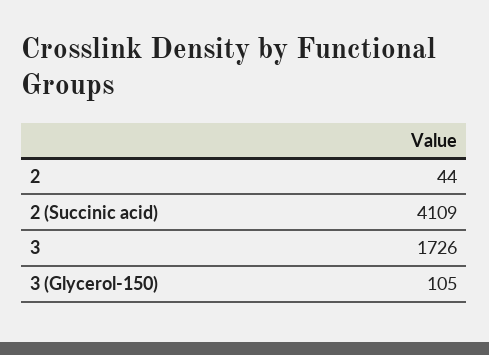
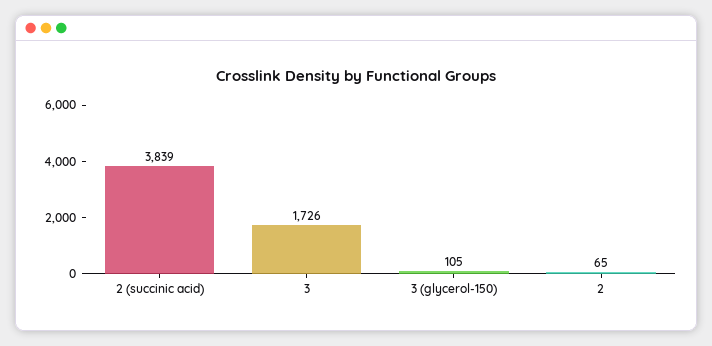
  {
-   "2": 44,
+   "2": 65,
-   "2 (Succinic acid)": 4109,
+   "2 (Succinic acid)": 3839,
    "3": 1726,
    "3 (Glycerol-150)": 105
  }

